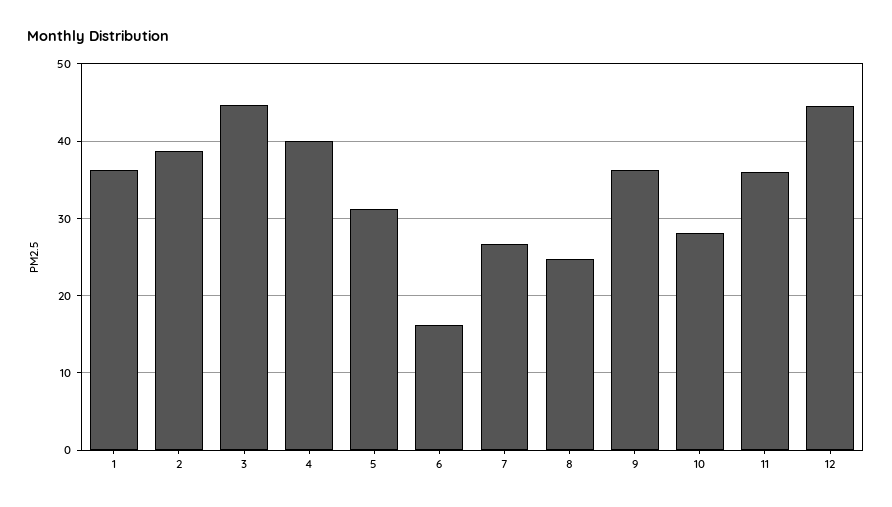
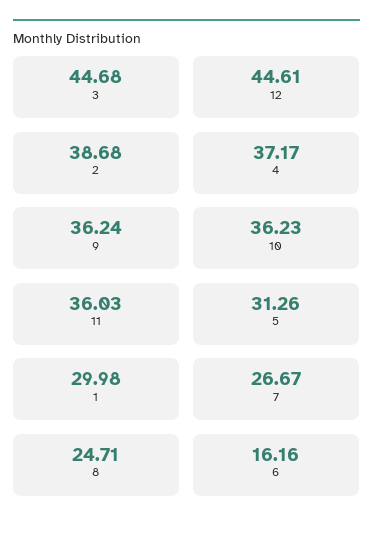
  {
-   "1": 36,
+   "1": 29.98,
    "2": 38.68,
    "3": 44.68,
-   "4": 40,
+   "4": 37.17,
    "5": 31.26,
    "6": 16.16,
    "7": 26.67,
    "8": 24.71,
    "9": 36.24,
-   "10": 28,
+   "10": 36.23,
    "11": 36.03,
    "12": 44.61
  }

